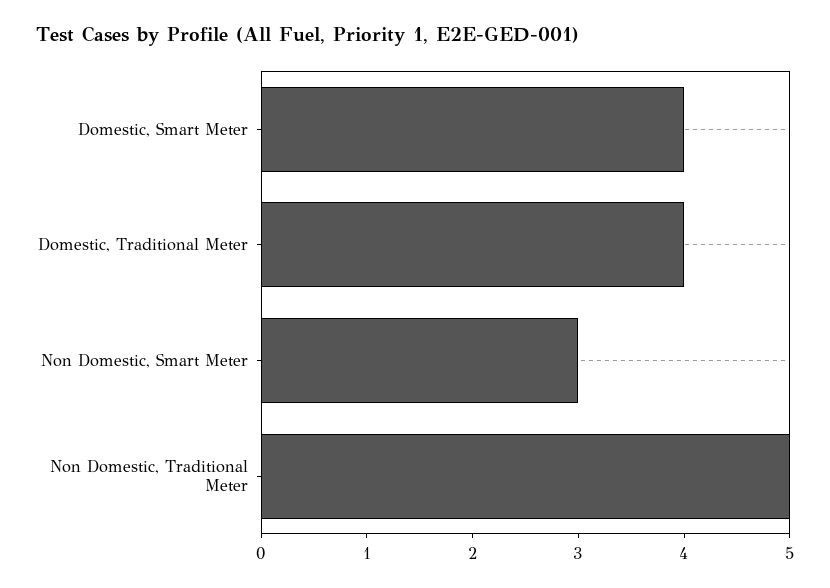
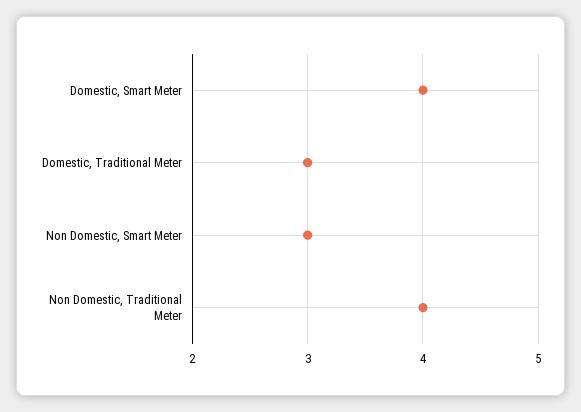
  {
    "Domestic, Smart Meter": 4,
-   "Domestic, Traditional Meter": 4,
+   "Domestic, Traditional Meter": 3,
    "Non Domestic, Smart Meter": 3,
-   "Non Domestic, Traditional Meter": 5
+   "Non Domestic, Traditional Meter": 4
  }

